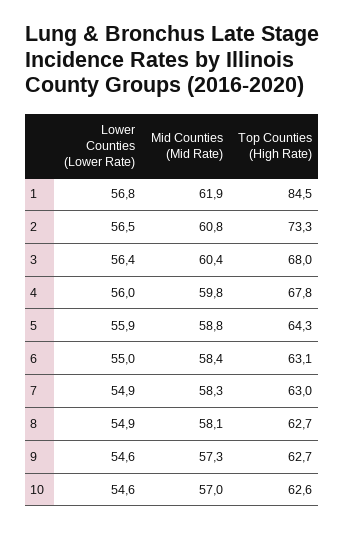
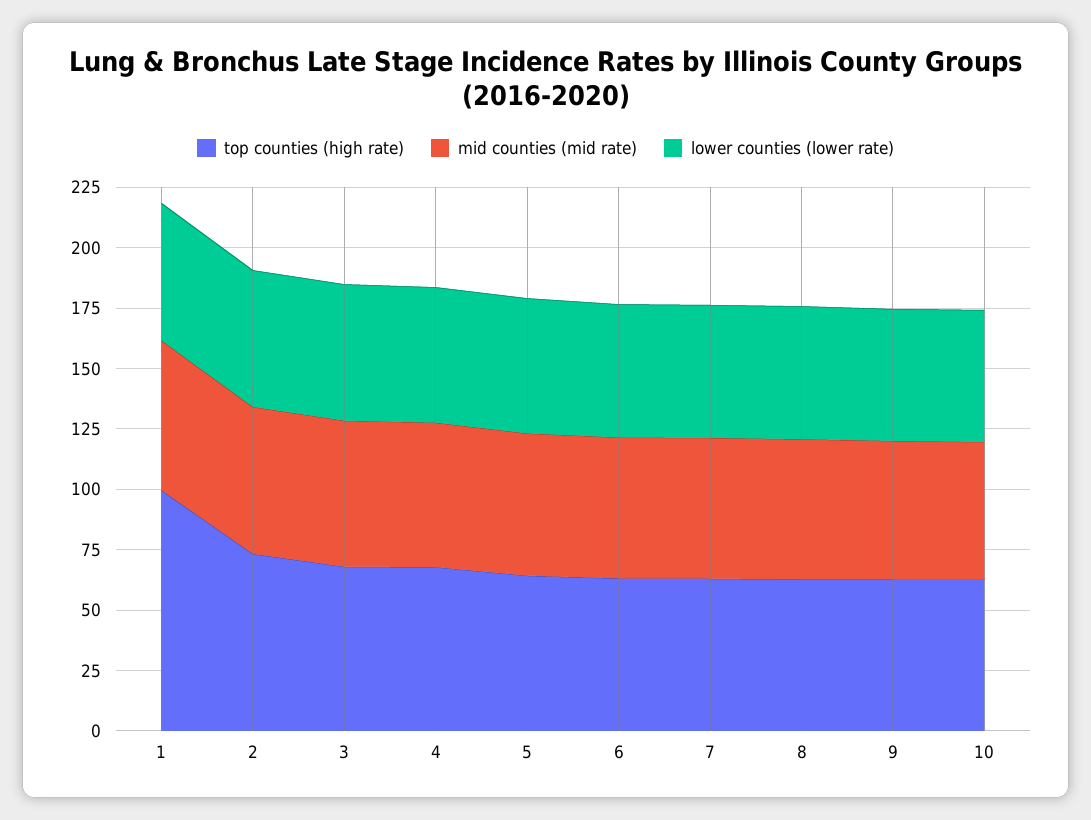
  {
    "Lower Counties (Lower Rate)": {
      "1": 56.8,
      "2": 56.5,
      "3": 56.4,
      "4": 56,
      "5": 55.9,
      "6": 55,
      "7": 54.9,
      "8": 54.9,
      "9": 54.6,
      "10": 54.6
    },
    "Mid Counties (Mid Rate)": {
      "1": 61.9,
      "2": 60.8,
      "3": 60.4,
      "4": 59.8,
      "5": 58.8,
      "6": 58.4,
      "7": 58.3,
      "8": 58.1,
      "9": 57.3,
      "10": 57
    },
    "Top Counties (High Rate)": {
-     "1": 84.5,
+     "1": 100,
      "2": 73.3,
      "3": 68,
      "4": 67.8,
      "5": 64.3,
      "6": 63.1,
      "7": 63,
      "8": 62.7,
      "9": 62.7,
      "10": 62.6
    }
  }

